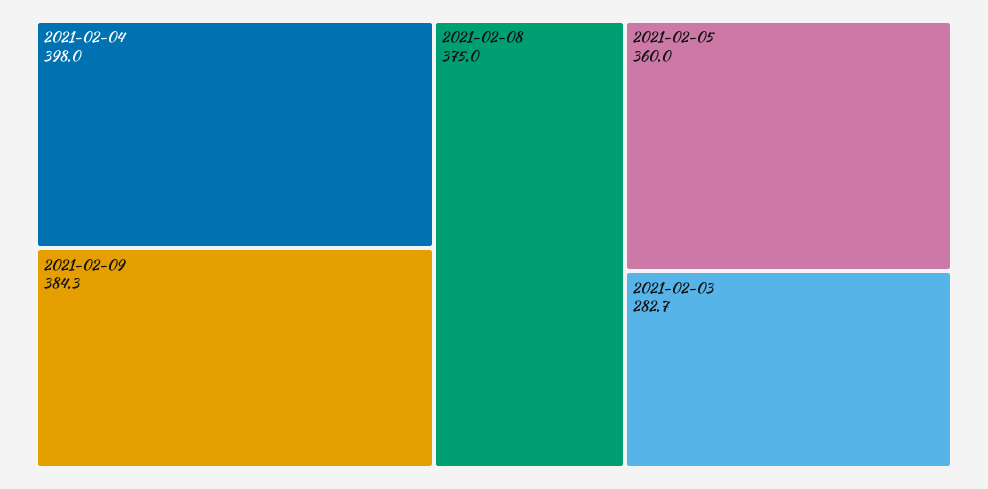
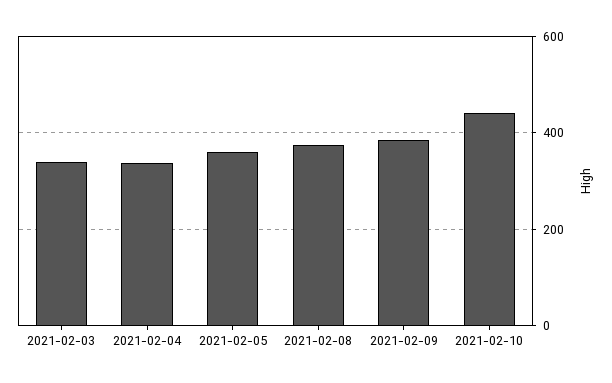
  {
-   "2021-02-04": 398,
+   "2021-02-04": 340,
    "2021-02-09": 384.3,
    "2021-02-08": 375,
    "2021-02-05": 360,
-   "2021-02-03": 282.7
+   "2021-02-03": 340,
+   "2021-02-10": 440
  }

